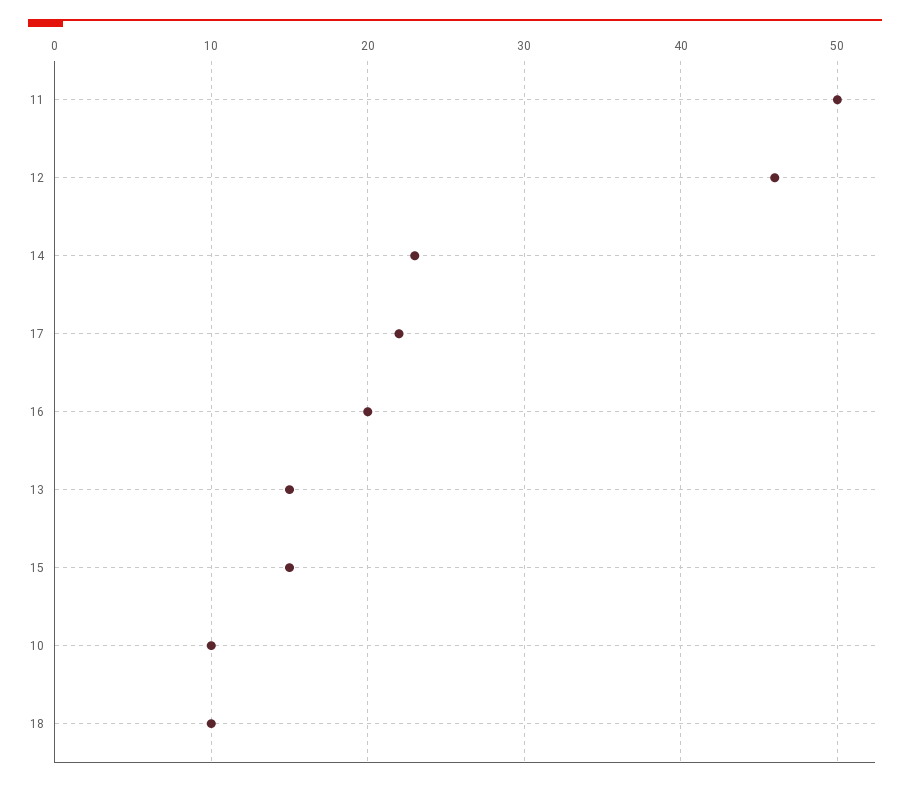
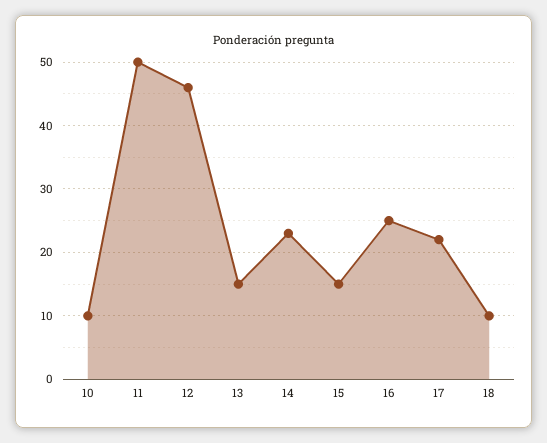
  {
    "11": 50,
    "12": 46,
    "14": 23,
    "17": 22,
-   "16": 20,
+   "16": 25,
    "13": 15,
    "15": 15,
    "10": 10,
    "18": 10
  }

